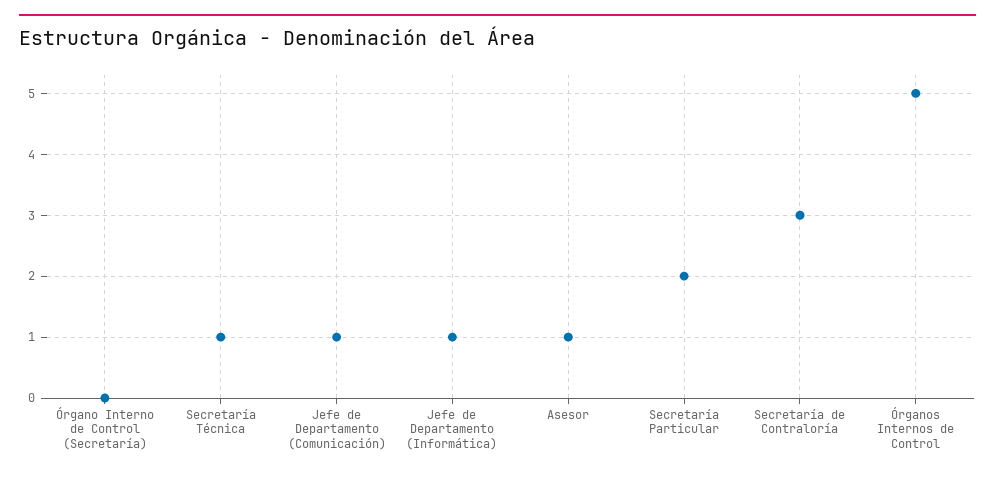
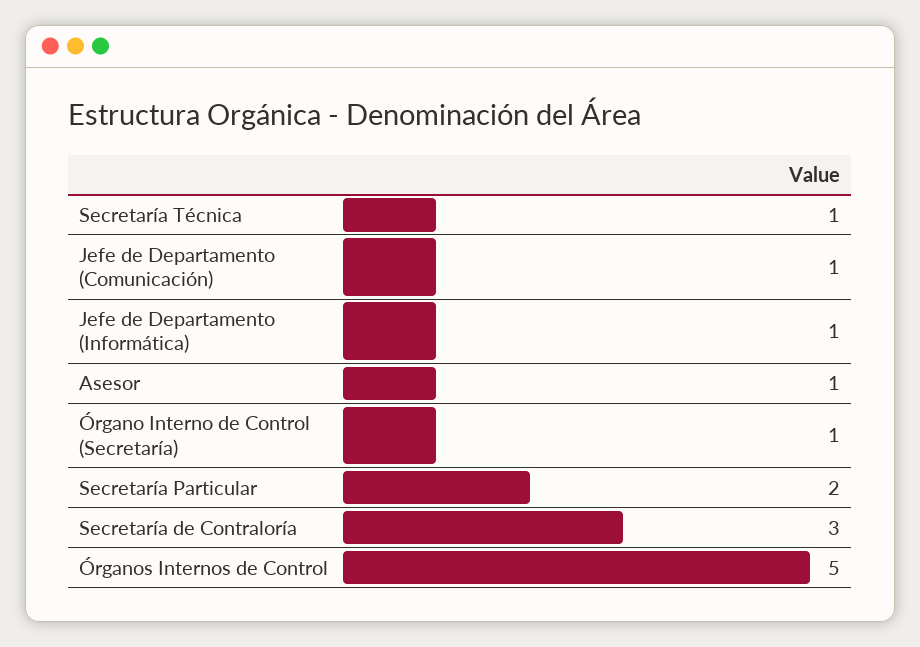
  {
-   "Órgano Interno de Control (Secretaría)": 0,
+   "Órgano Interno de Control (Secretaría)": 1,
    "Secretaría Técnica": 1,
    "Jefe de Departamento (Comunicación)": 1,
    "Jefe de Departamento (Informática)": 1,
    "Asesor": 1,
    "Secretaría Particular": 2,
    "Secretaría de Contraloría": 3,
    "Órganos Internos de Control": 5
  }

